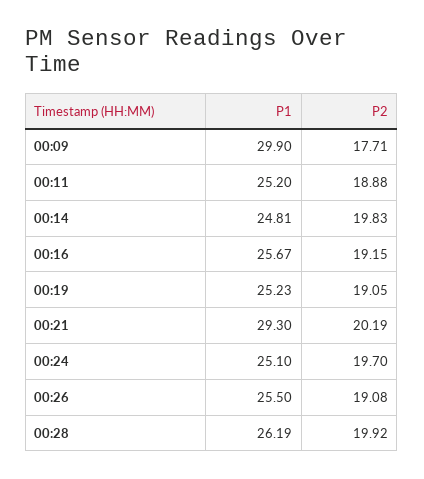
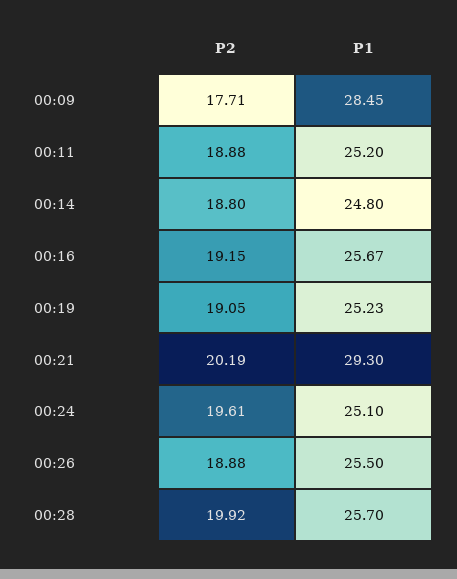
  {
    "P1": {
-     "00:09": 29.9,
+     "00:09": 28.45,
      "00:11": 25.2,
-     "00:14": 24.81,
+     "00:14": 24.8,
      "00:16": 25.67,
      "00:19": 25.23,
      "00:21": 29.3,
      "00:24": 25.1,
      "00:26": 25.5,
-     "00:28": 26.19
+     "00:28": 25.7
    },
    "P2": {
      "00:09": 17.71,
      "00:11": 18.88,
-     "00:14": 19.83,
+     "00:14": 18.8,
      "00:16": 19.15,
      "00:19": 19.05,
      "00:21": 20.19,
-     "00:24": 19.7,
+     "00:24": 19.61,
-     "00:26": 19.08,
+     "00:26": 18.88,
      "00:28": 19.92
    }
  }

